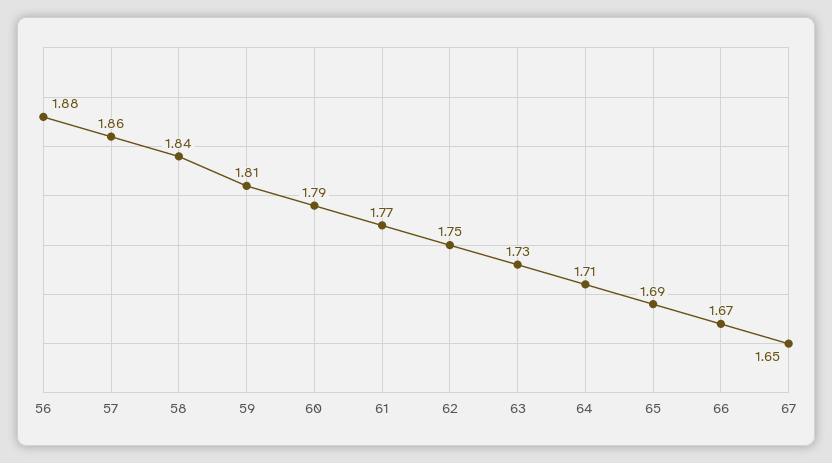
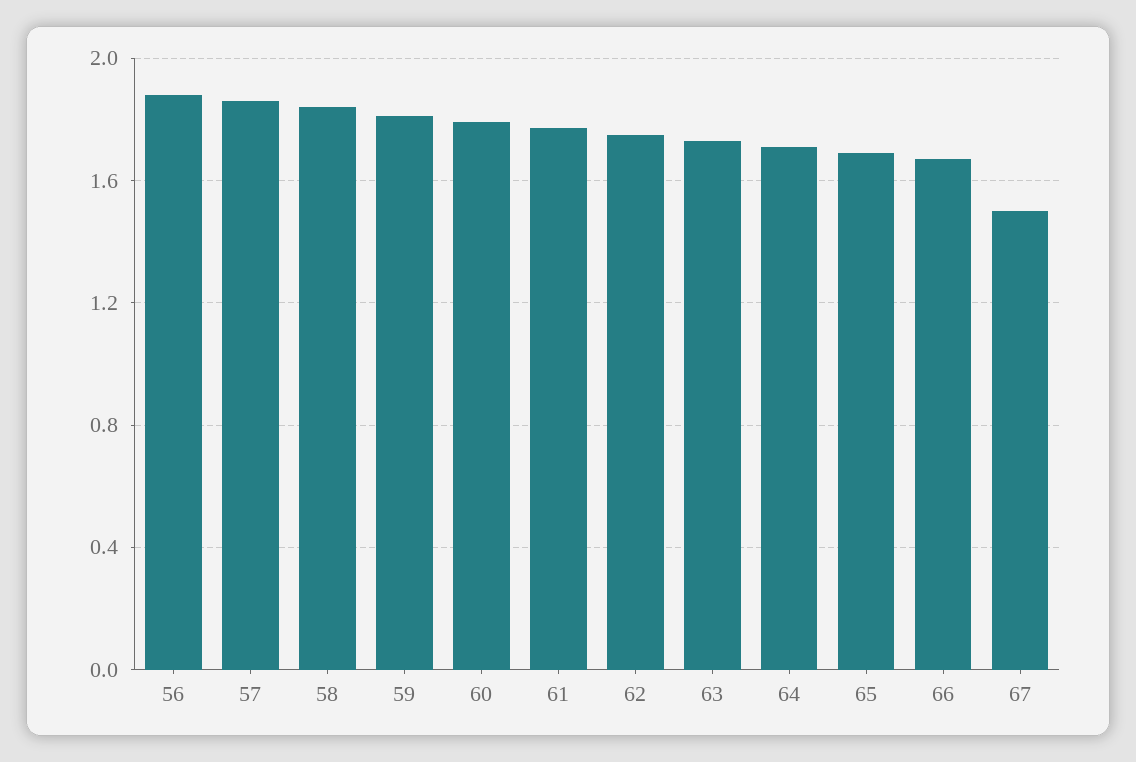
  {
    "56": 1.88,
    "57": 1.86,
    "58": 1.84,
    "59": 1.81,
    "60": 1.79,
    "61": 1.77,
    "62": 1.75,
    "63": 1.73,
    "64": 1.71,
    "65": 1.69,
    "66": 1.67,
-   "67": 1.65
+   "67": 1.5
  }

